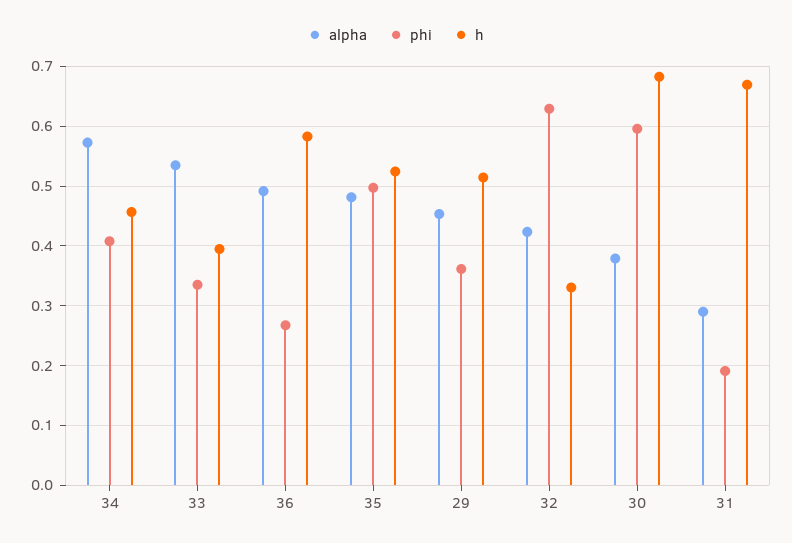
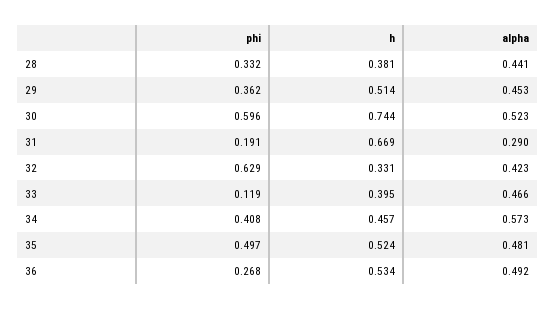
  {
    "alpha": {
      "34": 0.573,
-     "33": 0.54,
+     "33": 0.466,
      "36": 0.492,
      "35": 0.481,
      "29": 0.453,
      "32": 0.423,
-     "30": 0.38,
+     "30": 0.523,
-     "31": 0.29
+     "31": 0.29,
+     "28": 0.441
    },
    "phi": {
      "34": 0.408,
-     "33": 0.34,
+     "33": 0.119,
      "36": 0.268,
      "35": 0.497,
      "29": 0.362,
      "32": 0.629,
      "30": 0.596,
-     "31": 0.191
+     "31": 0.191,
+     "28": 0.332
    },
    "h": {
      "34": 0.457,
      "33": 0.395,
-     "36": 0.58,
+     "36": 0.534,
      "35": 0.524,
      "29": 0.514,
      "32": 0.331,
-     "30": 0.68,
+     "30": 0.744,
-     "31": 0.669
+     "31": 0.669,
+     "28": 0.381
    }
  }

